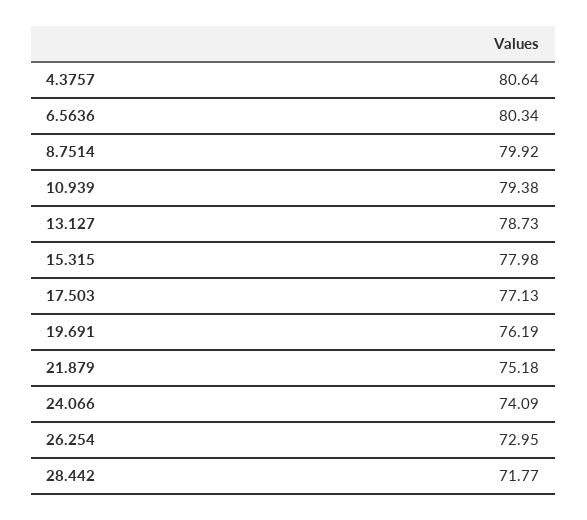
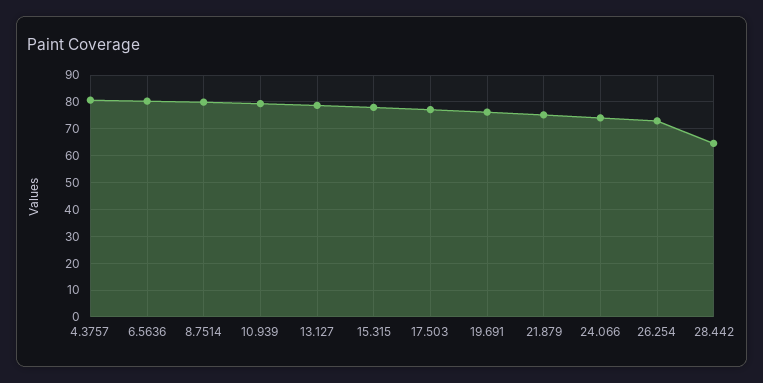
  {
    "4.3757": 80.64,
    "6.5636": 80.34,
    "8.7514": 79.92,
    "10.939": 79.38,
    "13.127": 78.73,
    "15.315": 77.98,
    "17.503": 77.13,
    "19.691": 76.19,
    "21.879": 75.18,
    "24.066": 74.09,
    "26.254": 72.95,
-   "28.442": 71.77
+   "28.442": 65
  }

